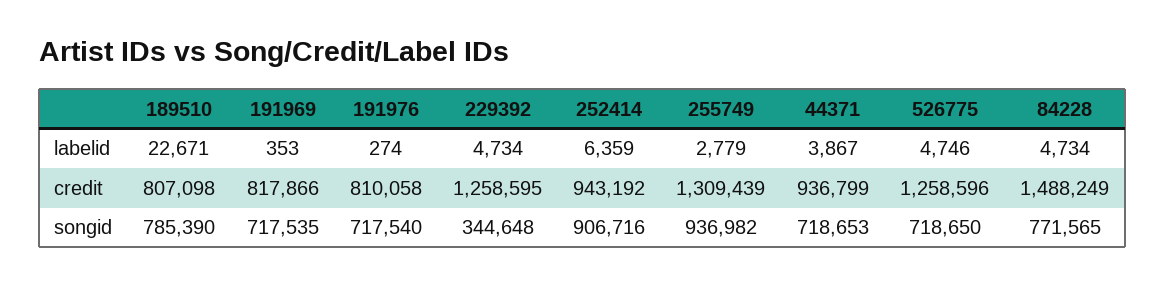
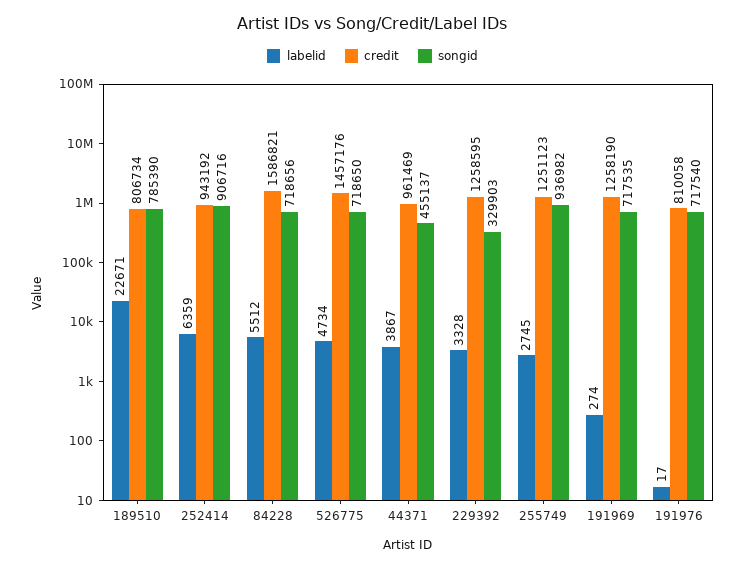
  {
    "labelid": {
      "189510": 22671,
-     "191969": 353,
+     "191969": 274,
-     "191976": 274,
+     "191976": 17,
-     "229392": 4734,
+     "229392": 3328,
      "252414": 6359,
-     "255749": 2779,
+     "255749": 2745,
      "44371": 3867,
-     "526775": 4746,
+     "526775": 4734,
-     "84228": 4734
+     "84228": 5512
    },
    "credit": {
-     "189510": 807098,
+     "189510": 806734,
-     "191969": 817866,
+     "191969": 1258190,
      "191976": 810058,
      "229392": 1258595,
      "252414": 943192,
-     "255749": 1309439,
+     "255749": 1251123,
-     "44371": 936799,
+     "44371": 961469,
-     "526775": 1258596,
+     "526775": 1457176,
-     "84228": 1488249
+     "84228": 1586821
    },
    "songid": {
      "189510": 785390,
      "191969": 717535,
      "191976": 717540,
-     "229392": 344648,
+     "229392": 329903,
      "252414": 906716,
      "255749": 936982,
-     "44371": 718653,
+     "44371": 455137,
      "526775": 718650,
-     "84228": 771565
+     "84228": 718656
    }
  }

